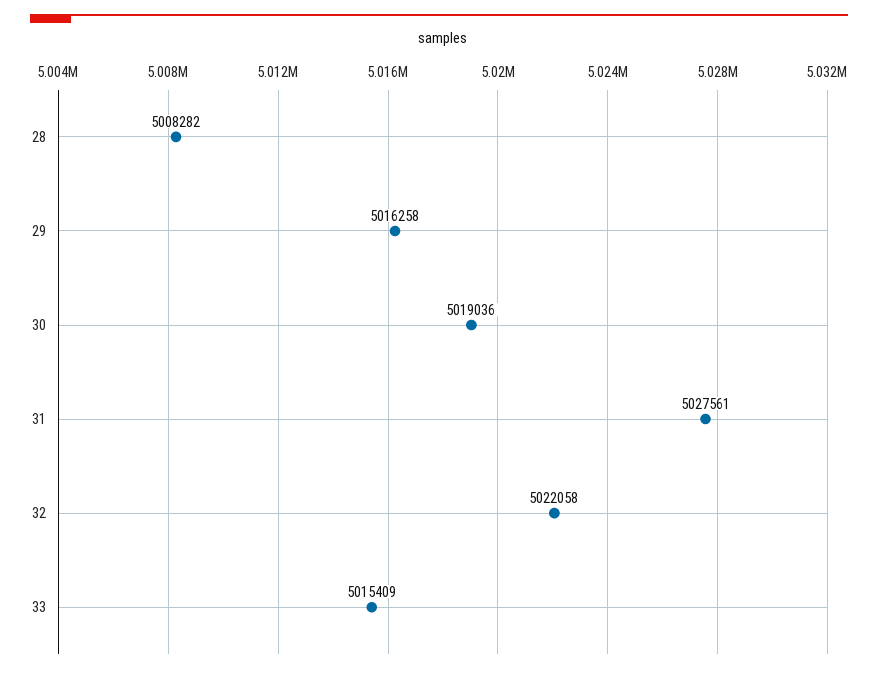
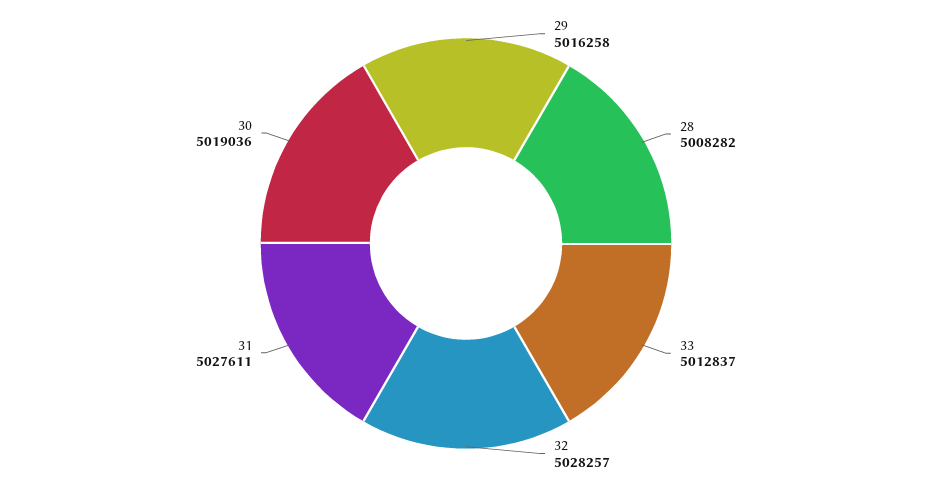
  {
    "28": 5008282,
    "29": 5016258,
    "30": 5019036,
-   "31": 5027561,
+   "31": 5027611,
-   "32": 5022058,
+   "32": 5028257,
-   "33": 5015409
+   "33": 5012837
  }

